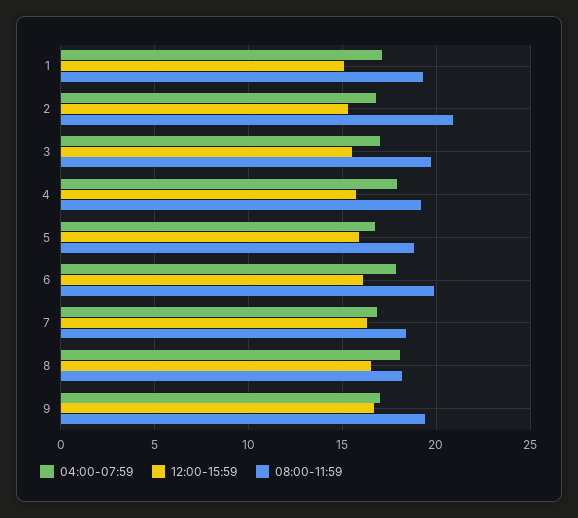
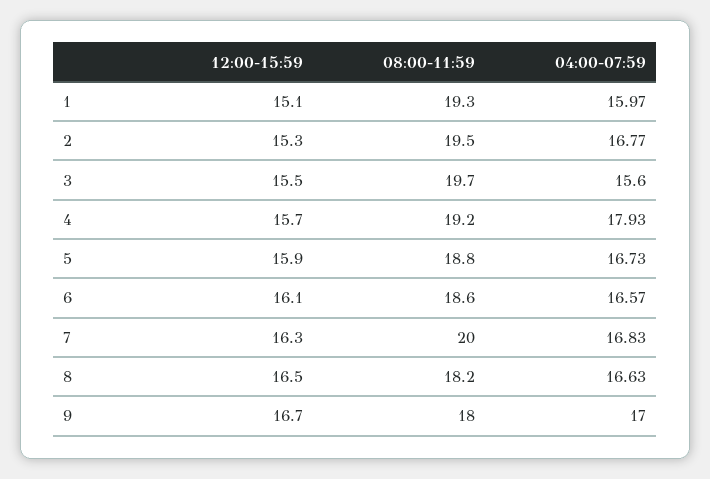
  {
    "04:00-07:59": {
-     "1": 17,
+     "1": 15.97,
      "2": 16.77,
-     "3": 17,
+     "3": 15.6,
      "4": 17.93,
      "5": 16.73,
-     "6": 18,
+     "6": 16.57,
      "7": 16.83,
-     "8": 18,
+     "8": 16.63,
      "9": 17
    },
    "12:00-15:59": {
      "1": 15.1,
      "2": 15.3,
      "3": 15.5,
      "4": 15.7,
      "5": 15.9,
      "6": 16.1,
      "7": 16.3,
      "8": 16.5,
      "9": 16.7
    },
    "08:00-11:59": {
      "1": 19.3,
-     "2": 21,
+     "2": 19.5,
      "3": 19.7,
      "4": 19.2,
      "5": 18.8,
-     "6": 20,
+     "6": 18.6,
-     "7": 18.5,
+     "7": 20,
      "8": 18.2,
-     "9": 19.5
+     "9": 18
    }
  }

